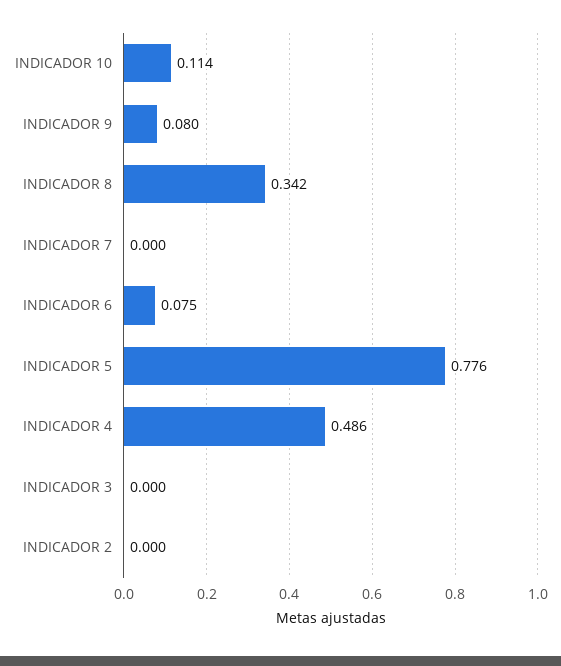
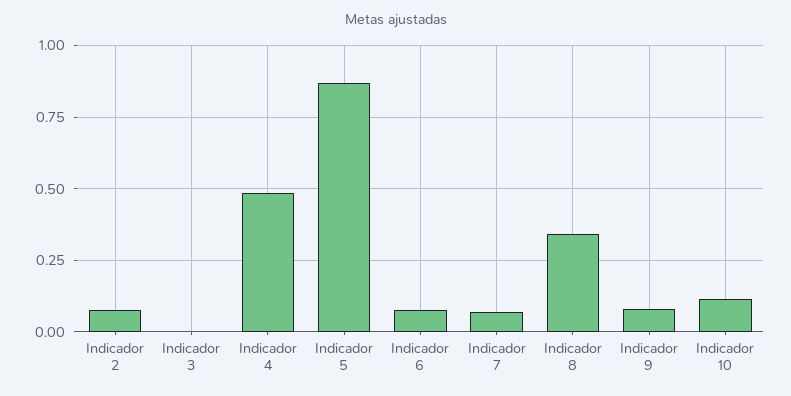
  {
    "INDICADOR 10": 0.114,
    "INDICADOR 9": 0.08,
    "INDICADOR 8": 0.342,
-   "INDICADOR 7": 0,
+   "INDICADOR 7": 0.075,
    "INDICADOR 6": 0.075,
-   "INDICADOR 5": 0.776,
+   "INDICADOR 5": 0.875,
    "INDICADOR 4": 0.486,
    "INDICADOR 3": 0,
-   "INDICADOR 2": 0
+   "INDICADOR 2": 0.075
  }

